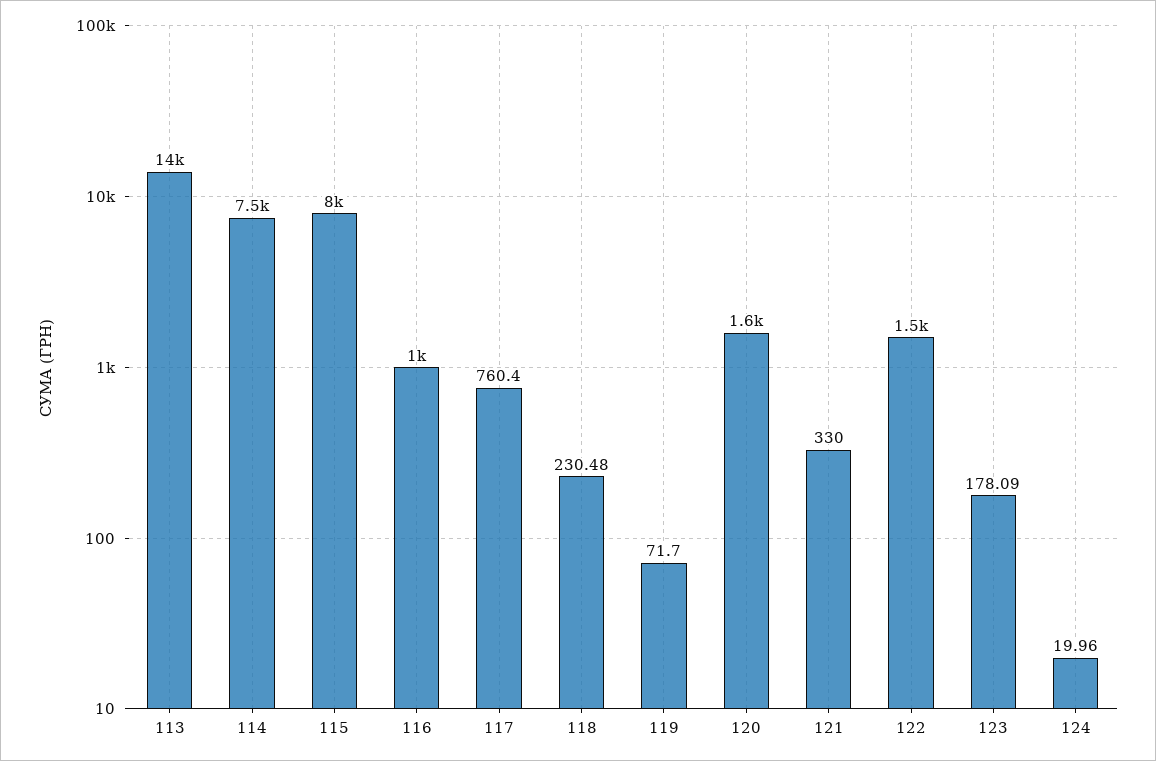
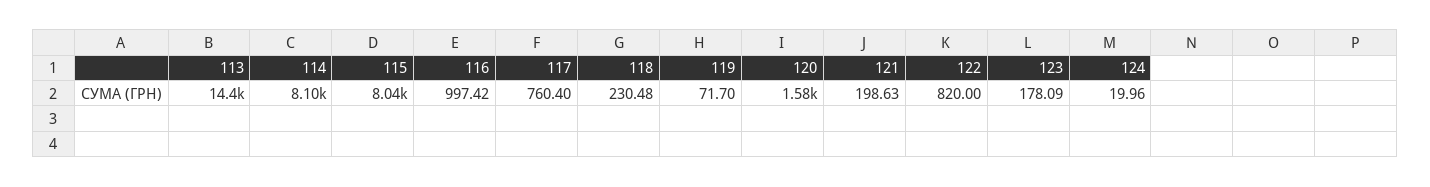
  {
    "113": 14400,
-   "114": 7500,
+   "114": 8100,
    "115": 8040,
    "116": 997.42,
    "117": 760.4,
    "118": 230.48,
    "119": 71.7,
    "120": 1580,
-   "121": 330,
+   "121": 198.63,
-   "122": 1500,
+   "122": 820,
    "123": 178.09,
    "124": 19.96
  }

